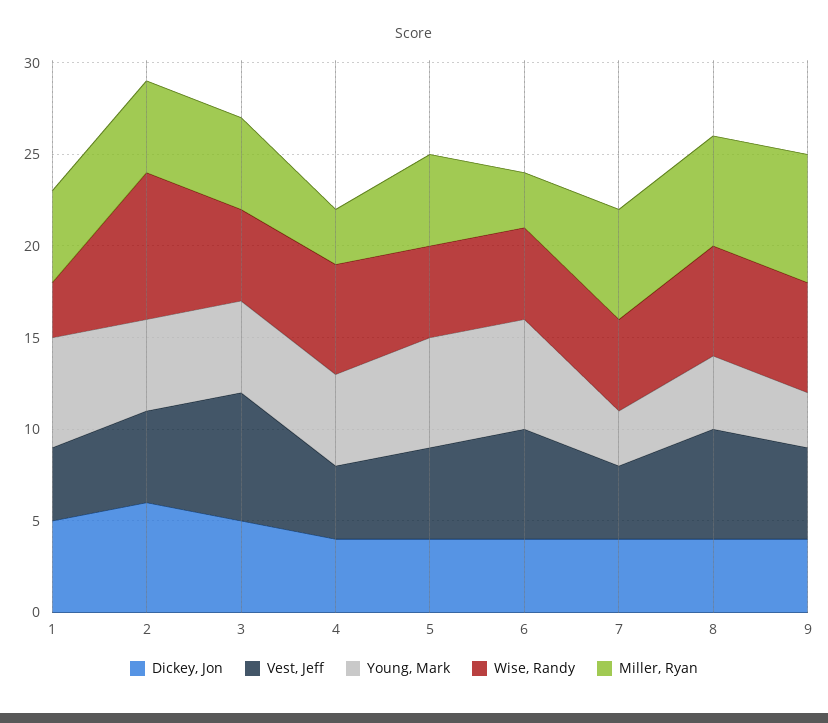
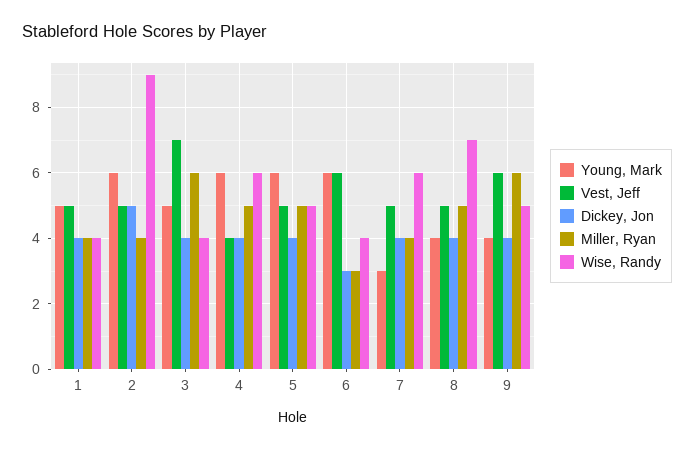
  {
    "Dickey, Jon": {
-     "1": 5,
+     "1": 4,
-     "2": 6,
+     "2": 5,
-     "3": 5,
+     "3": 4,
      "4": 4,
      "5": 4,
-     "6": 4,
+     "6": 3,
      "7": 4,
      "8": 4,
      "9": 4
    },
    "Vest, Jeff": {
-     "1": 4,
+     "1": 5,
      "2": 5,
      "3": 7,
      "4": 4,
      "5": 5,
      "6": 6,
-     "7": 4,
+     "7": 5,
-     "8": 6,
+     "8": 5,
-     "9": 5
+     "9": 6
    },
    "Young, Mark": {
-     "1": 6,
+     "1": 5,
-     "2": 5,
+     "2": 6,
      "3": 5,
-     "4": 5,
+     "4": 6,
      "5": 6,
      "6": 6,
      "7": 3,
      "8": 4,
-     "9": 3
+     "9": 4
    },
    "Wise, Randy": {
-     "1": 3,
+     "1": 4,
-     "2": 8,
+     "2": 9,
-     "3": 5,
+     "3": 4,
      "4": 6,
      "5": 5,
-     "6": 5,
+     "6": 4,
-     "7": 5,
+     "7": 6,
-     "8": 6,
+     "8": 7,
-     "9": 6
+     "9": 5
    },
    "Miller, Ryan": {
-     "1": 5,
+     "1": 4,
-     "2": 5,
+     "2": 4,
-     "3": 5,
+     "3": 6,
-     "4": 3,
+     "4": 5,
      "5": 5,
      "6": 3,
-     "7": 6,
+     "7": 4,
-     "8": 6,
+     "8": 5,
-     "9": 7
+     "9": 6
    }
  }

